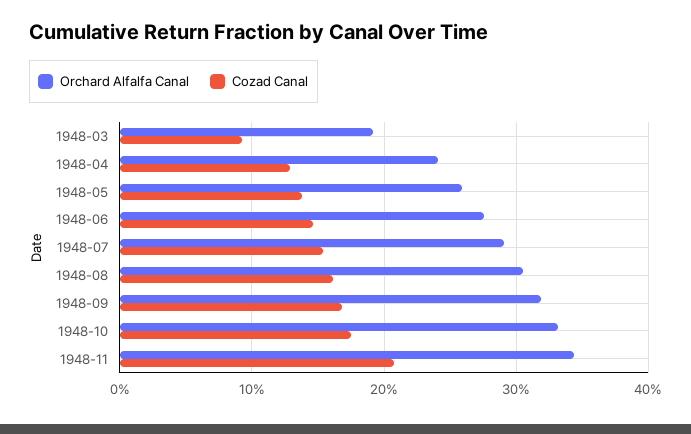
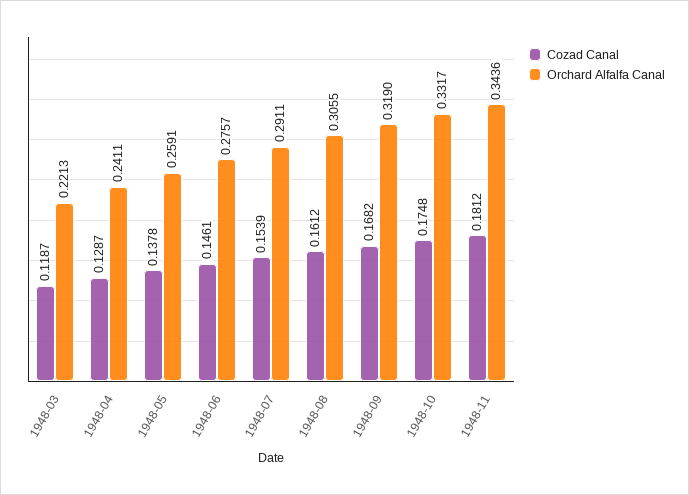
  {
    "Orchard Alfalfa Canal": {
-     "1948-03": 0.19,
+     "1948-03": 0.2213,
      "1948-04": 0.2411,
      "1948-05": 0.2591,
      "1948-06": 0.2757,
      "1948-07": 0.2911,
      "1948-08": 0.3055,
      "1948-09": 0.319,
      "1948-10": 0.3317,
      "1948-11": 0.3436
    },
    "Cozad Canal": {
-     "1948-03": 0.09,
+     "1948-03": 0.1187,
      "1948-04": 0.1287,
      "1948-05": 0.1378,
      "1948-06": 0.1461,
      "1948-07": 0.1539,
      "1948-08": 0.1612,
      "1948-09": 0.1682,
      "1948-10": 0.1748,
-     "1948-11": 0.21
+     "1948-11": 0.1812
    }
  }

